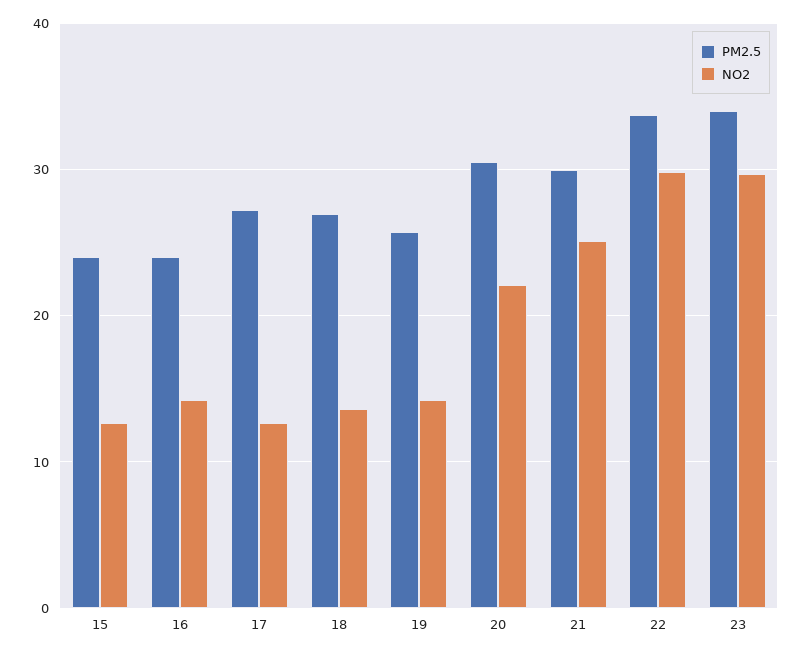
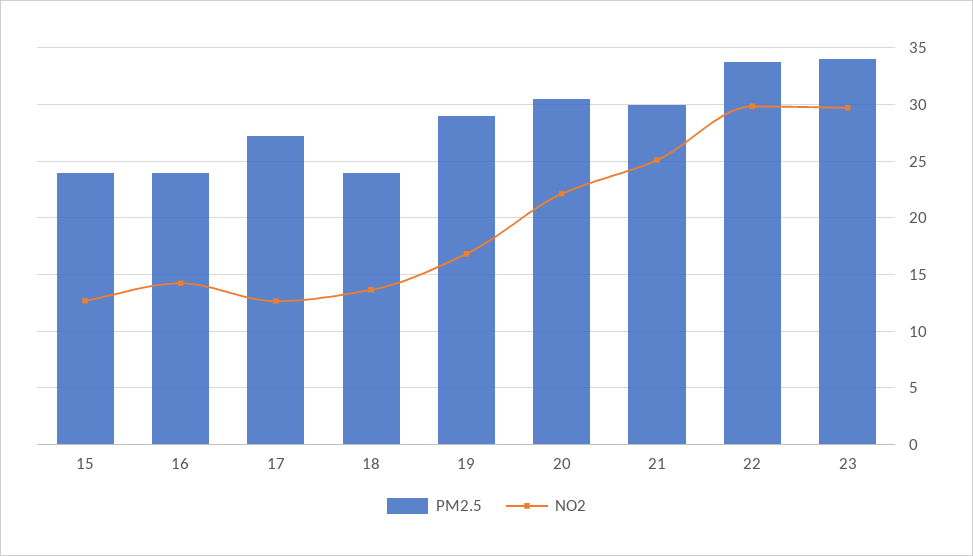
  {
    "PM2.5": {
      "15": 24,
      "16": 24,
      "17": 27,
-     "18": 27,
+     "18": 24,
-     "19": 26,
+     "19": 29,
      "20": 31,
      "21": 30,
      "22": 34,
      "23": 34
    },
    "NO2": {
      "15": 13,
      "16": 14,
      "17": 13,
      "18": 14,
-     "19": 14,
+     "19": 17,
      "20": 22,
      "21": 25,
      "22": 30,
      "23": 30
    }
  }

